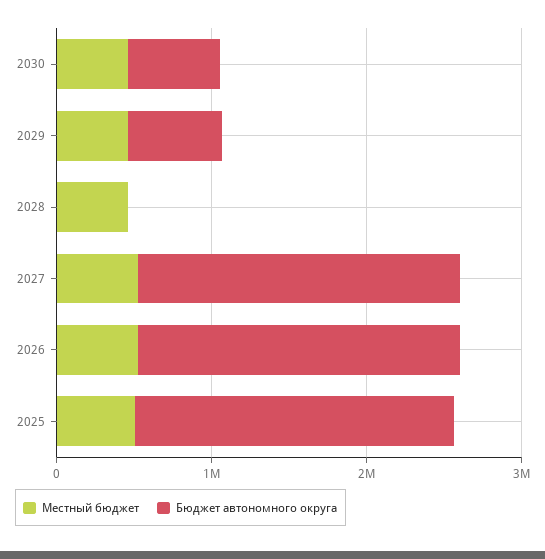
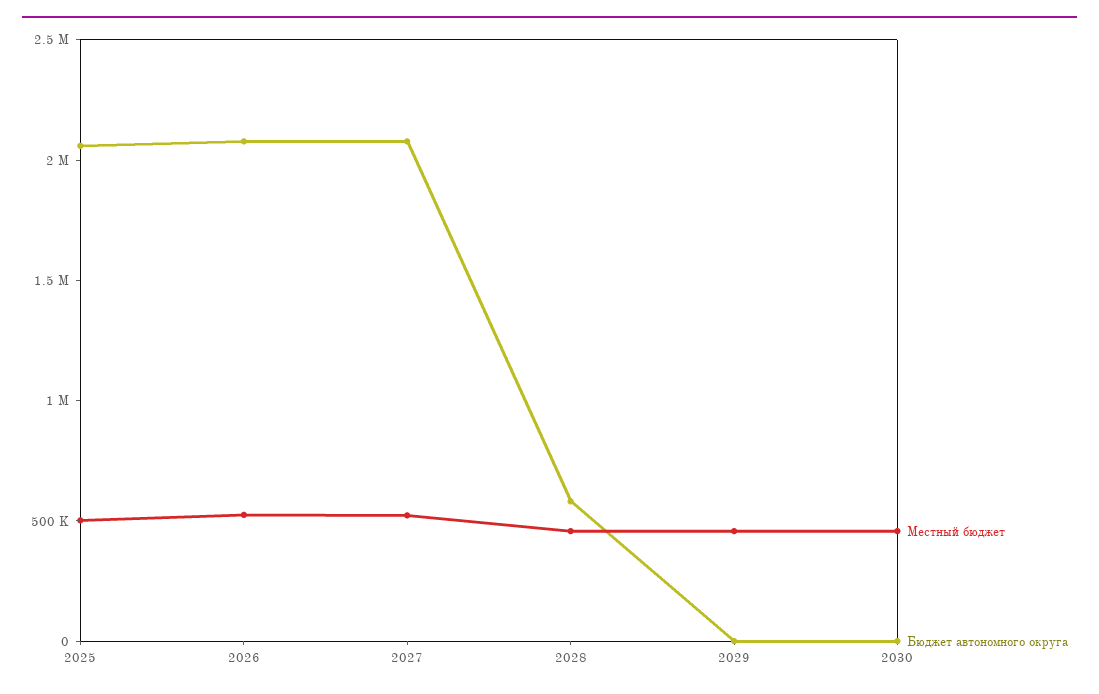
  {
    "Местный бюджет": {
      "2030": 500000,
      "2029": 500000,
      "2028": 500000,
      "2027": 500000,
      "2026": 500000,
      "2025": 500000
    },
    "Бюджет автономного округа": {
-     "2030": 600000,
+     "2030": 0,
-     "2029": 600000,
+     "2029": 0,
-     "2028": 0,
+     "2028": 600000,
      "2027": 2100000,
      "2026": 2100000,
      "2025": 2100000
    }
  }

